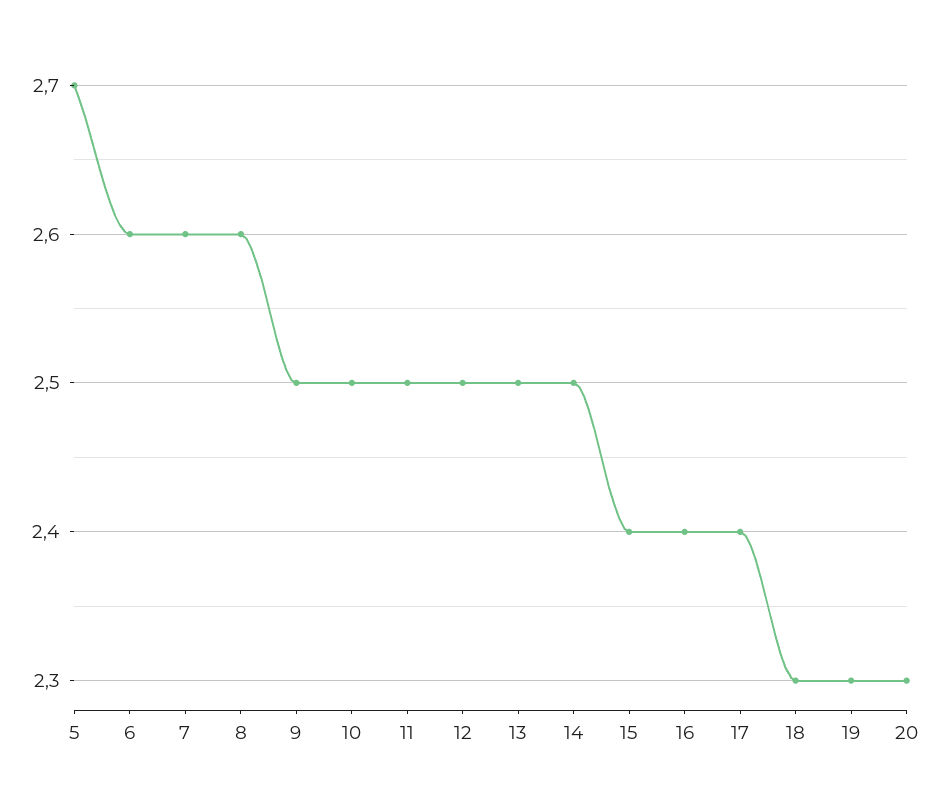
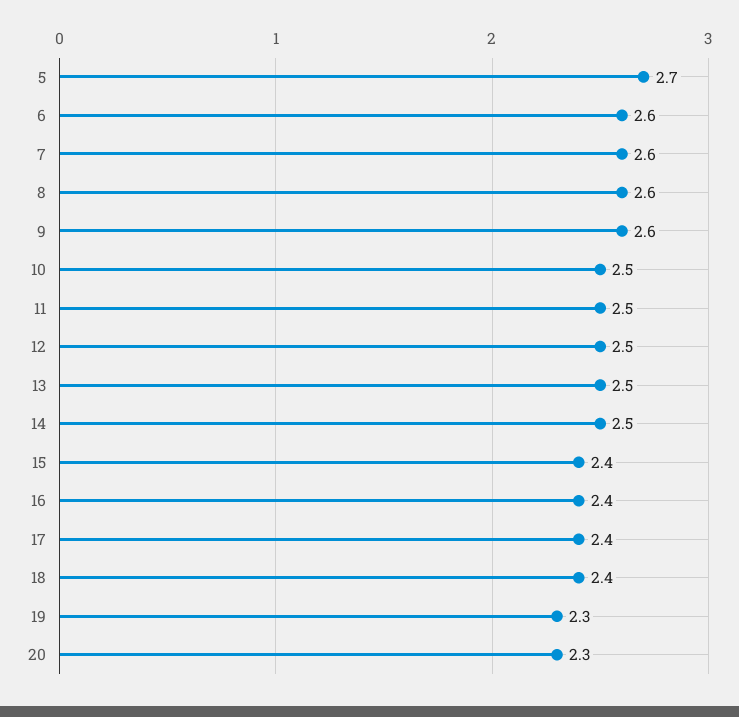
  {
    "5": 2.7,
    "6": 2.6,
    "7": 2.6,
    "8": 2.6,
-   "9": 2.5,
+   "9": 2.6,
    "10": 2.5,
    "11": 2.5,
    "12": 2.5,
    "13": 2.5,
    "14": 2.5,
    "15": 2.4,
    "16": 2.4,
    "17": 2.4,
-   "18": 2.3,
+   "18": 2.4,
    "19": 2.3,
    "20": 2.3
  }

